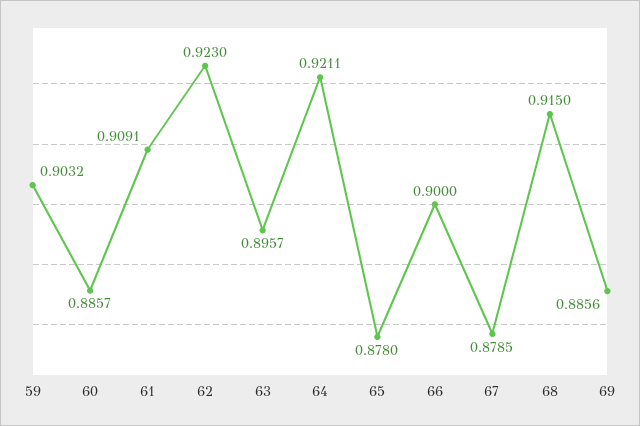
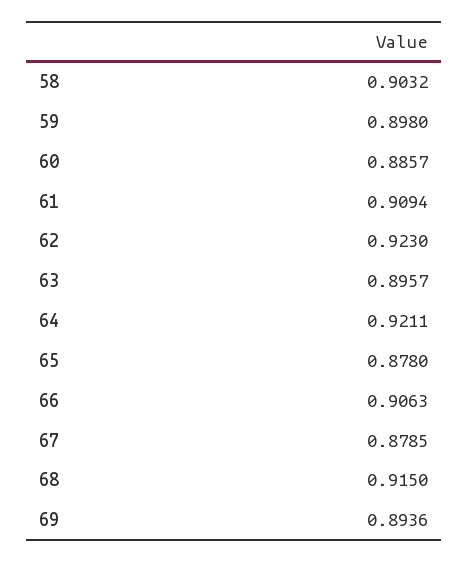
  {
-   "59": 0.9032,
+   "59": 0.898,
    "60": 0.8857,
-   "61": 0.9091,
+   "61": 0.9094,
    "62": 0.923,
    "63": 0.8957,
    "64": 0.9211,
    "65": 0.878,
-   "66": 0.9,
+   "66": 0.9063,
    "67": 0.8785,
    "68": 0.915,
-   "69": 0.8856
+   "69": 0.8936,
+   "58": 0.9032
  }

